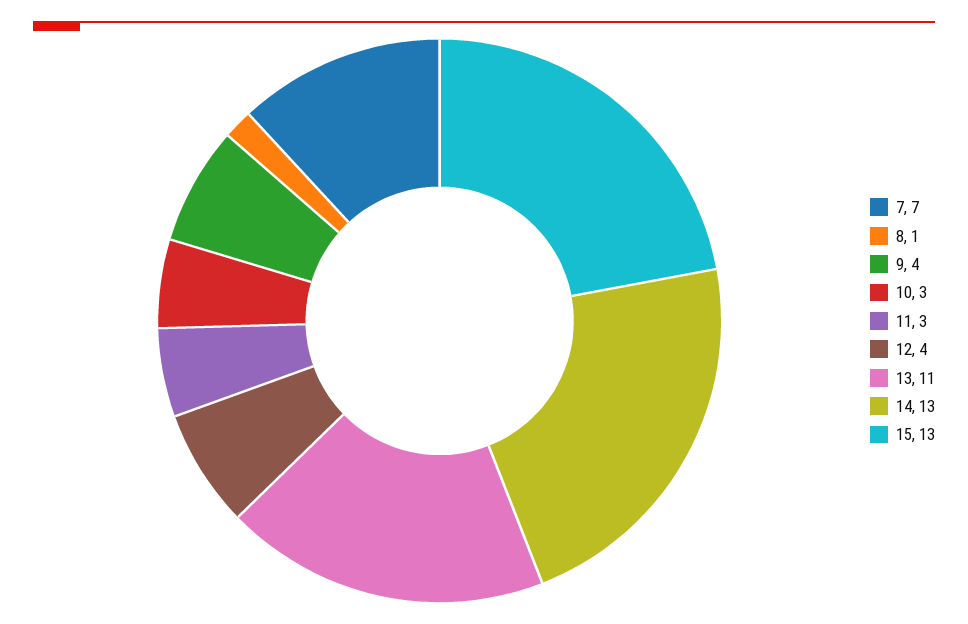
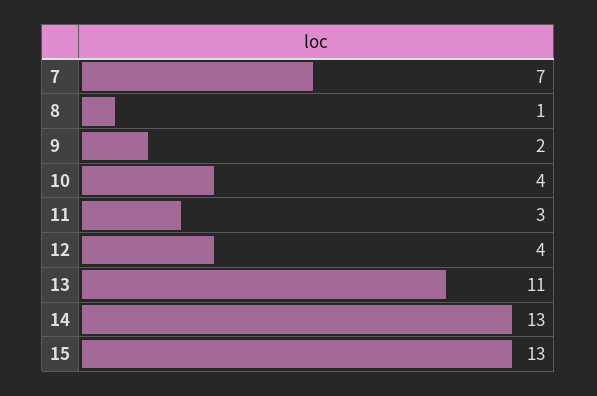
  {
    "7": 7,
    "8": 1,
-   "9": 4,
+   "9": 2,
-   "10": 3,
+   "10": 4,
    "11": 3,
    "12": 4,
    "13": 11,
    "14": 13,
    "15": 13
  }

